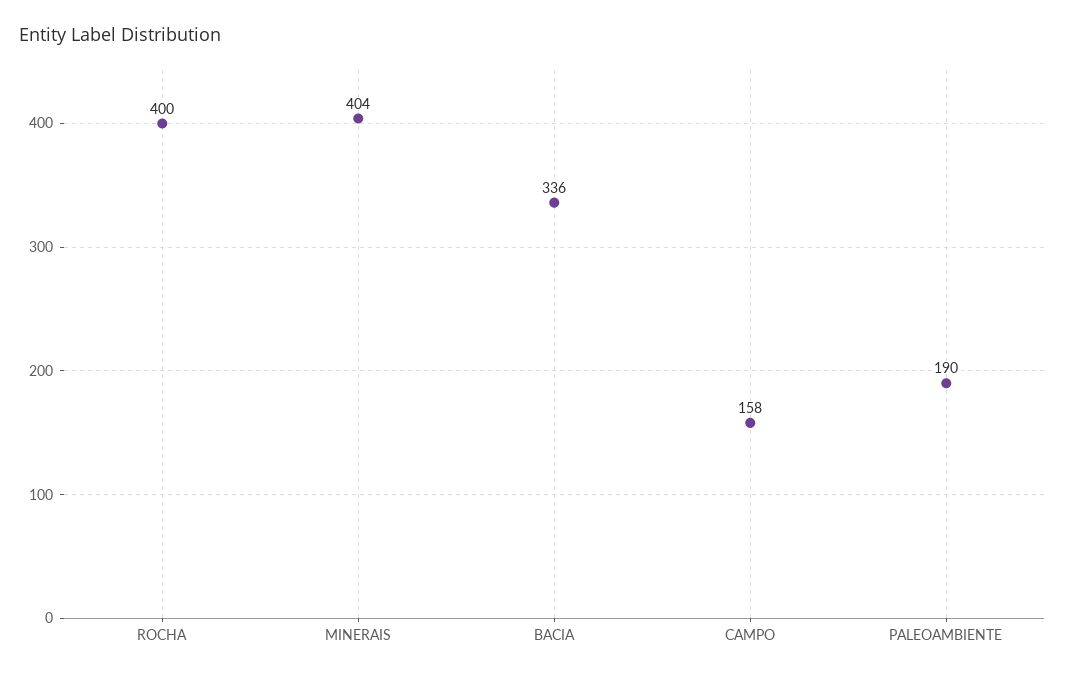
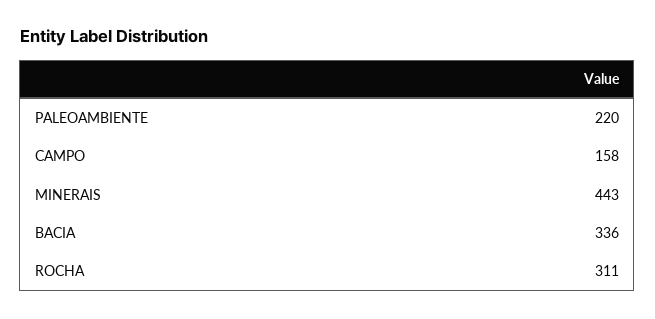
  {
-   "ROCHA": 400,
+   "ROCHA": 311,
-   "MINERAIS": 404,
+   "MINERAIS": 443,
    "BACIA": 336,
    "CAMPO": 158,
-   "PALEOAMBIENTE": 190
+   "PALEOAMBIENTE": 220
  }

